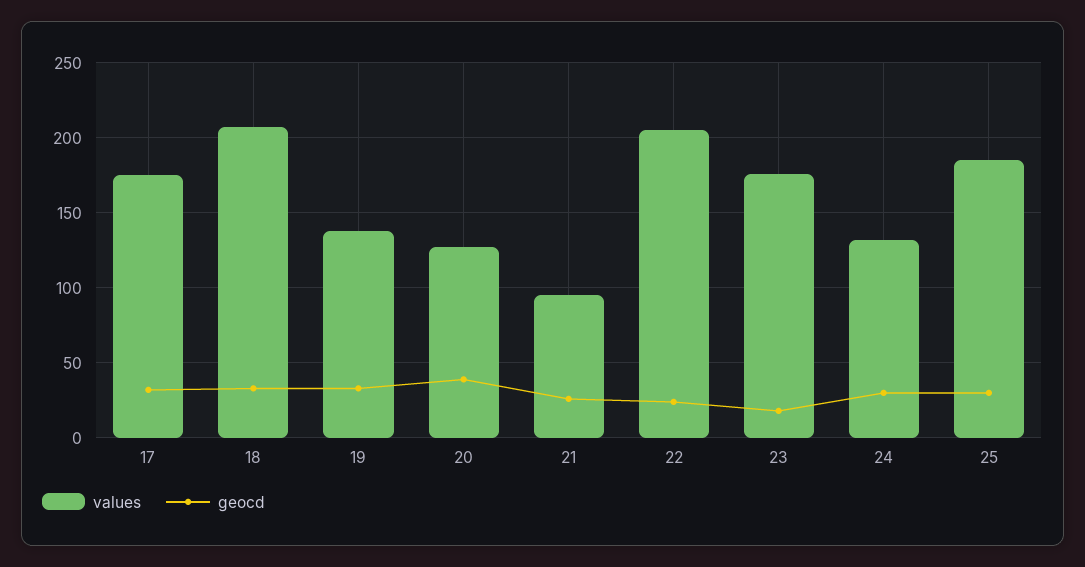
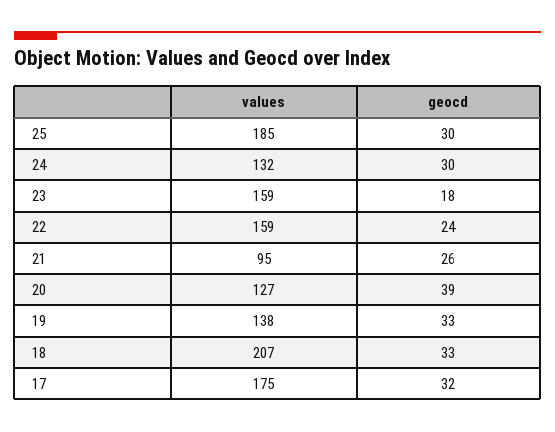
  {
    "values": {
      "17": 175,
      "18": 207,
      "19": 138,
      "20": 127,
      "21": 95,
-     "22": 205,
+     "22": 159,
-     "23": 175,
+     "23": 159,
      "24": 132,
      "25": 185
    },
    "geocd": {
      "17": 32,
      "18": 33,
      "19": 33,
      "20": 39,
      "21": 26,
      "22": 24,
      "23": 18,
      "24": 30,
      "25": 30
    }
  }

